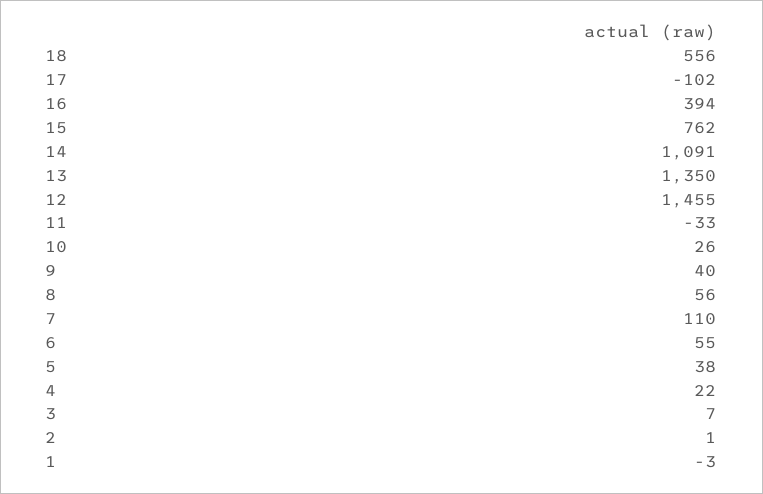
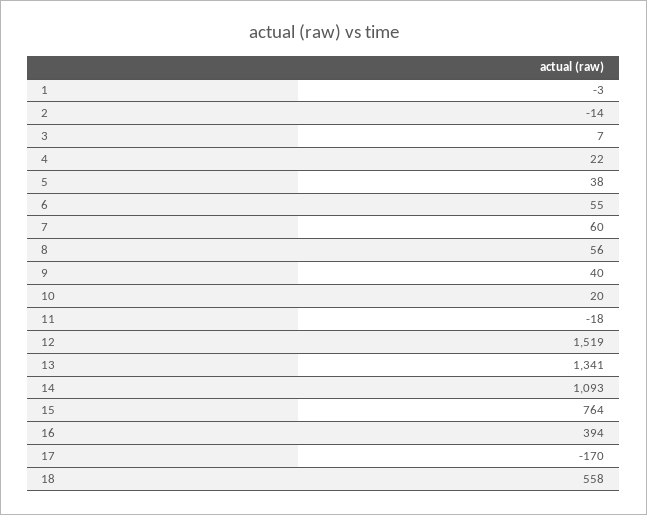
  {
-   "18": 556,
+   "18": 558,
-   "17": -102,
+   "17": -170,
    "16": 394,
-   "15": 762,
+   "15": 764,
-   "14": 1091,
+   "14": 1093,
-   "13": 1350,
+   "13": 1341,
-   "12": 1455,
+   "12": 1519,
-   "11": -33,
+   "11": -18,
-   "10": 26,
+   "10": 20,
    "9": 40,
    "8": 56,
-   "7": 110,
+   "7": 60,
    "6": 55,
    "5": 38,
    "4": 22,
    "3": 7,
-   "2": 1,
+   "2": -14,
    "1": -3
  }

